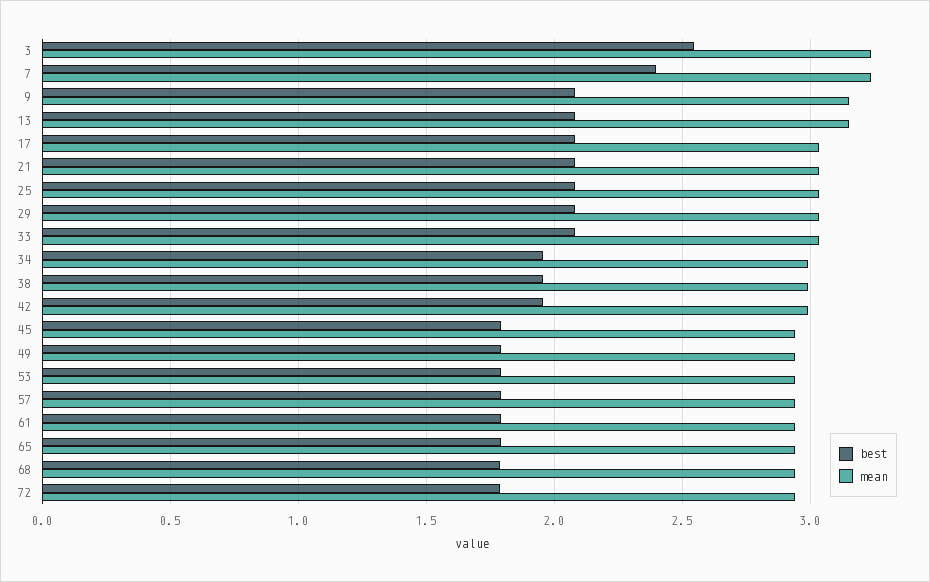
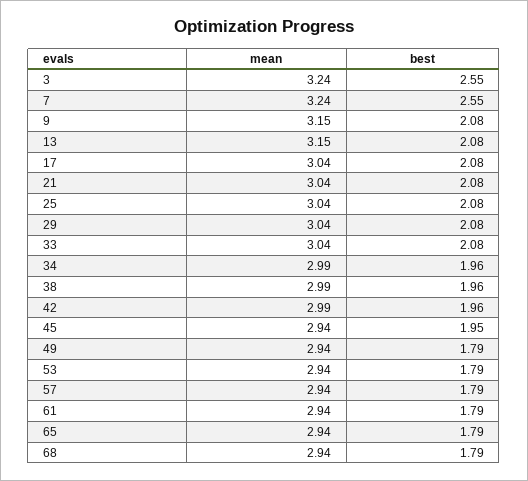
  {
    "best": {
      "3": 2.55,
-     "7": 2.4,
+     "7": 2.55,
      "9": 2.08,
      "13": 2.08,
      "17": 2.08,
      "21": 2.08,
      "25": 2.08,
      "29": 2.08,
      "33": 2.08,
      "34": 1.96,
      "38": 1.96,
      "42": 1.96,
-     "45": 1.8,
+     "45": 1.95,
      "49": 1.79,
      "53": 1.79,
      "57": 1.79,
      "61": 1.79,
      "65": 1.79,
-     "68": 1.79,
+     "68": 1.79
-     "72": 1.8
    },
    "mean": {
      "3": 3.24,
      "7": 3.24,
      "9": 3.15,
      "13": 3.15,
      "17": 3.04,
      "21": 3.04,
      "25": 3.04,
      "29": 3.04,
      "33": 3.04,
      "34": 2.99,
      "38": 2.99,
      "42": 2.99,
      "45": 2.94,
      "49": 2.94,
      "53": 2.94,
      "57": 2.94,
      "61": 2.94,
      "65": 2.94,
-     "68": 2.94,
+     "68": 2.94
-     "72": 2.95
    }
  }

